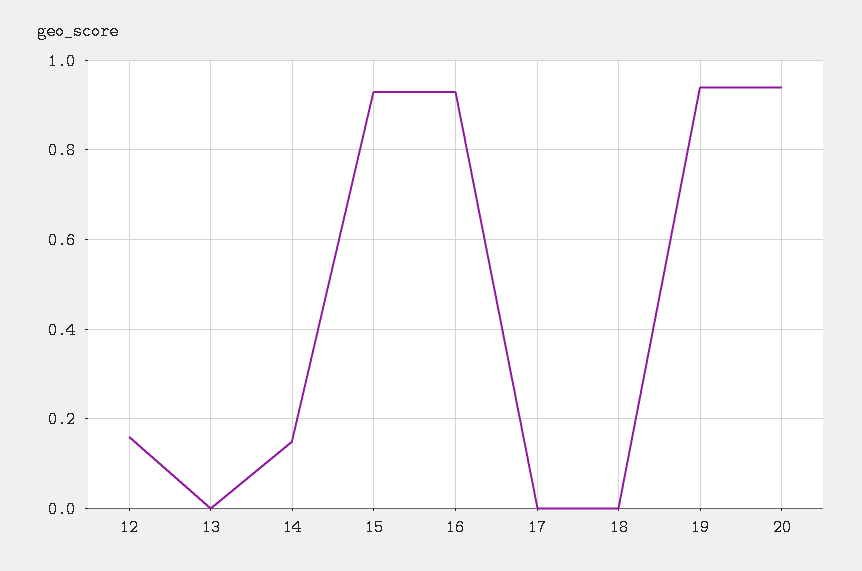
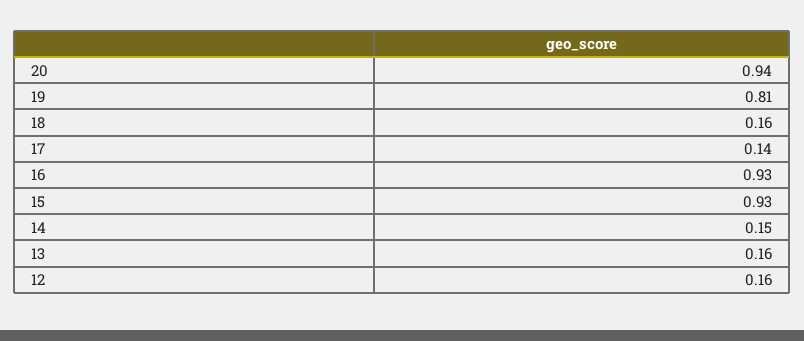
  {
    "12": 0.16,
-   "13": 0,
+   "13": 0.16,
    "14": 0.15,
    "15": 0.93,
    "16": 0.93,
-   "17": 0,
+   "17": 0.14,
-   "18": 0,
+   "18": 0.16,
-   "19": 0.95,
+   "19": 0.81,
    "20": 0.94
  }

